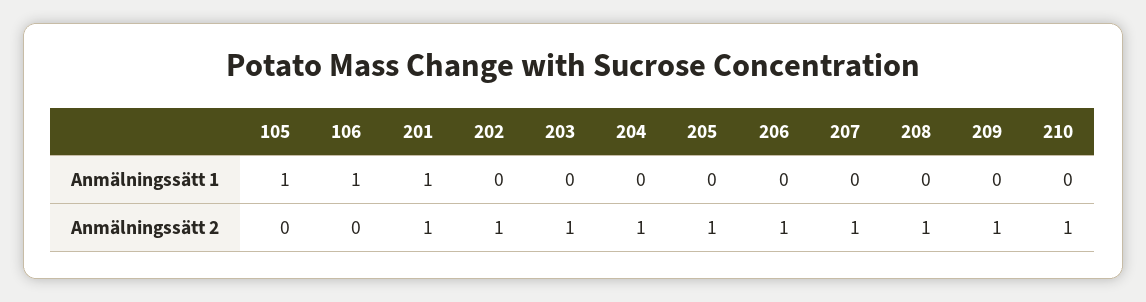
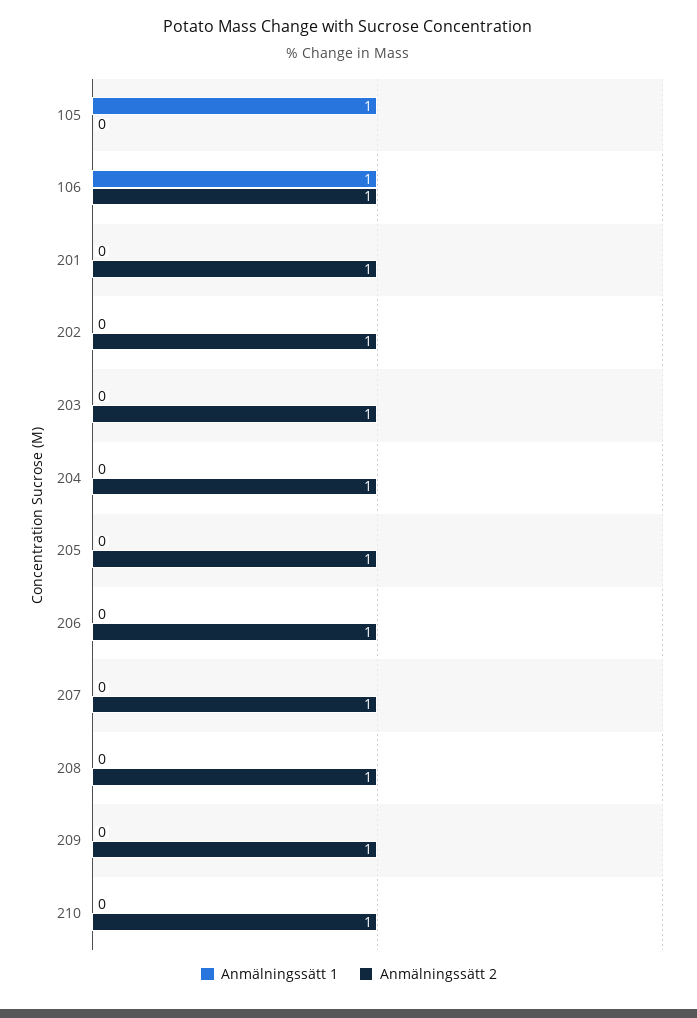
  {
    "Anmälningssätt 1": {
      "105": 1,
      "106": 1,
-     "201": 1,
+     "201": 0,
      "202": 0,
      "203": 0,
      "204": 0,
      "205": 0,
      "206": 0,
      "207": 0,
      "208": 0,
      "209": 0,
      "210": 0
    },
    "Anmälningssätt 2": {
      "105": 0,
-     "106": 0,
+     "106": 1,
      "201": 1,
      "202": 1,
      "203": 1,
      "204": 1,
      "205": 1,
      "206": 1,
      "207": 1,
      "208": 1,
      "209": 1,
      "210": 1
    }
  }

